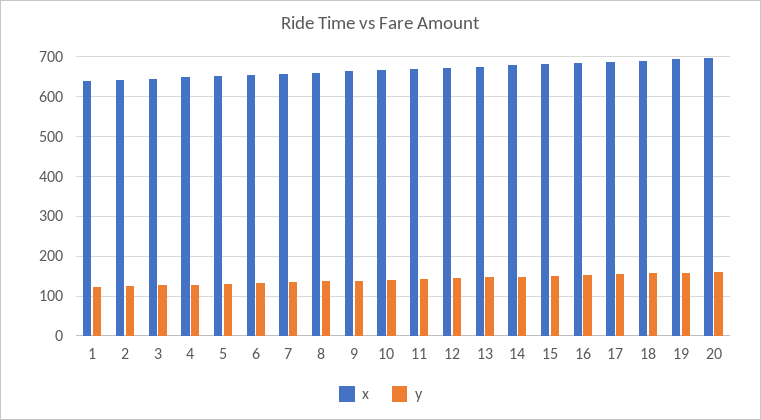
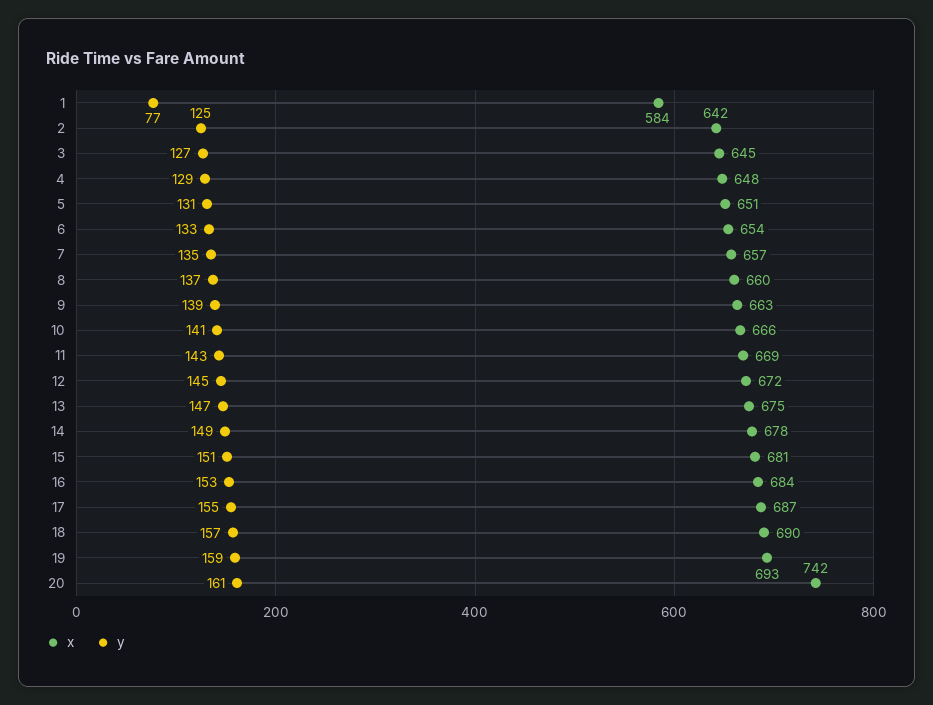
  {
    "x": {
-     "1": 640,
+     "1": 584,
      "2": 642,
      "3": 645,
      "4": 648,
      "5": 651,
      "6": 654,
      "7": 657,
      "8": 660,
      "9": 663,
      "10": 666,
      "11": 669,
      "12": 672,
      "13": 675,
      "14": 678,
      "15": 681,
      "16": 684,
      "17": 687,
      "18": 690,
      "19": 693,
-     "20": 700
+     "20": 742
    },
    "y": {
-     "1": 120,
+     "1": 77,
      "2": 125,
      "3": 127,
      "4": 129,
      "5": 131,
      "6": 133,
      "7": 135,
      "8": 137,
      "9": 139,
      "10": 141,
      "11": 143,
      "12": 145,
      "13": 147,
      "14": 149,
      "15": 151,
      "16": 153,
      "17": 155,
      "18": 157,
      "19": 159,
      "20": 161
    }
  }

